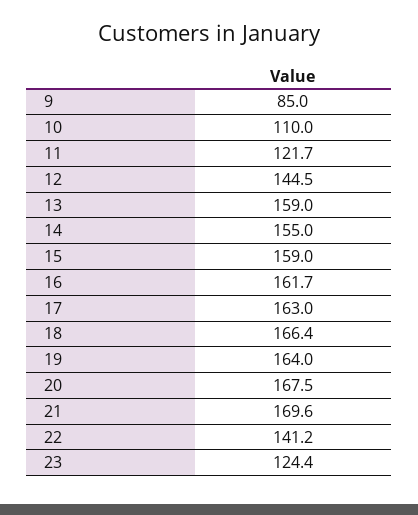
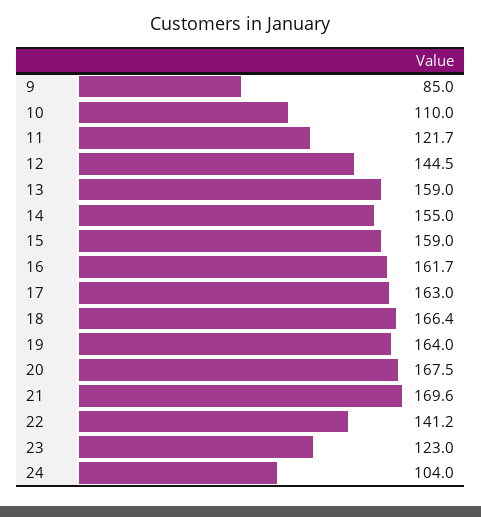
  {
    "9": 85,
    "10": 110,
    "11": 121.7,
    "12": 144.5,
    "13": 159,
    "14": 155,
    "15": 159,
    "16": 161.7,
    "17": 163,
    "18": 166.4,
    "19": 164,
    "20": 167.5,
    "21": 169.6,
    "22": 141.2,
-   "23": 124.4
+   "23": 123,
+   "24": 104
  }

